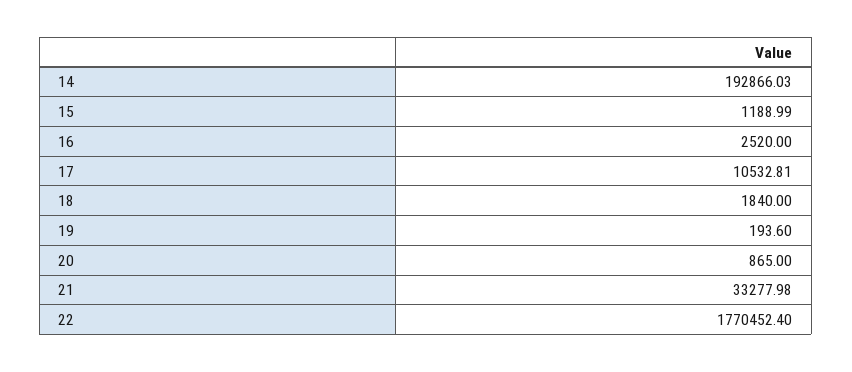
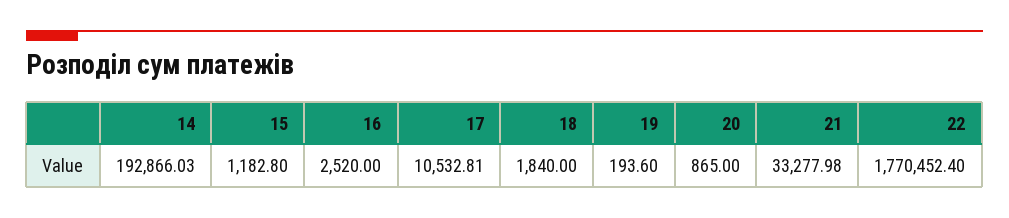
  {
    "14": 192866.03,
-   "15": 1188.99,
+   "15": 1182.8,
    "16": 2520,
    "17": 10532.81,
    "18": 1840,
    "19": 193.6,
    "20": 865,
    "21": 33277.98,
    "22": 1770452.4
  }

